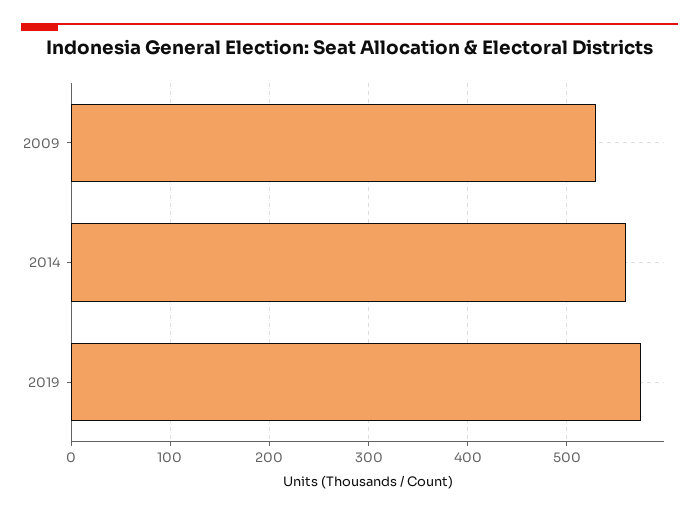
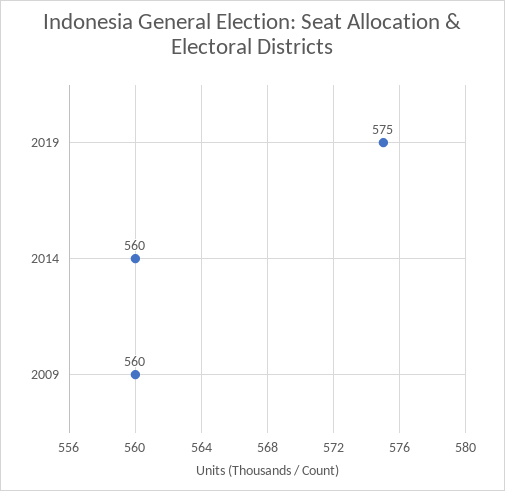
  {
-   "2009": 530,
+   "2009": 560,
    "2014": 560,
    "2019": 575
  }

